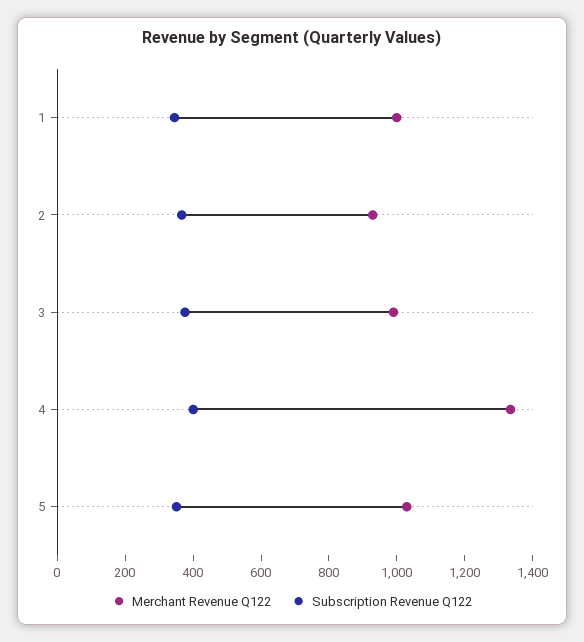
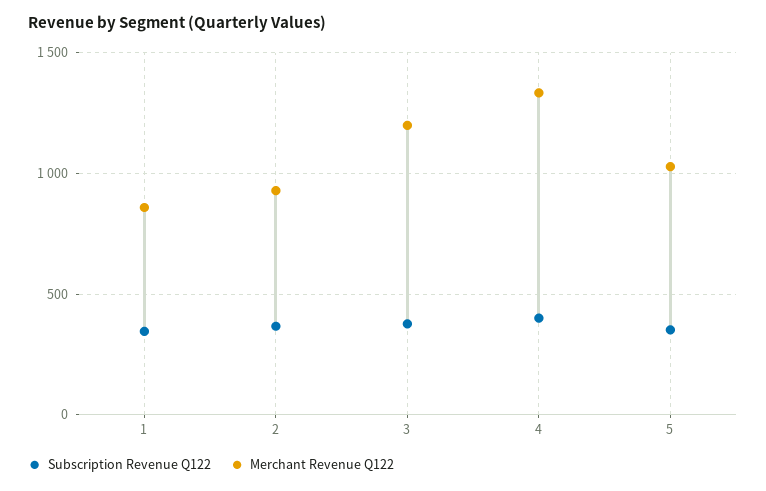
  {
    "Merchant Revenue Q122": {
-     "1": 1000,
+     "1": 850,
      "2": 950,
-     "3": 1000,
+     "3": 1200,
      "4": 1350,
      "5": 1050
    },
    "Subscription Revenue Q122": {
      "1": 350,
      "2": 350,
      "3": 400,
      "4": 400,
      "5": 350
    }
  }

